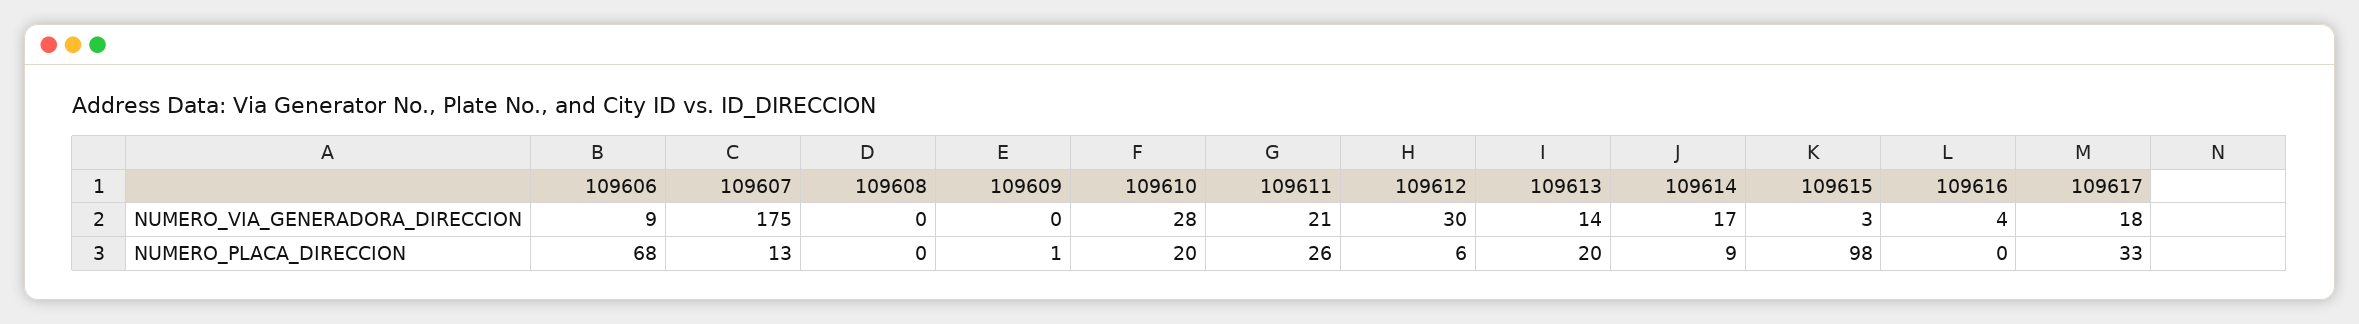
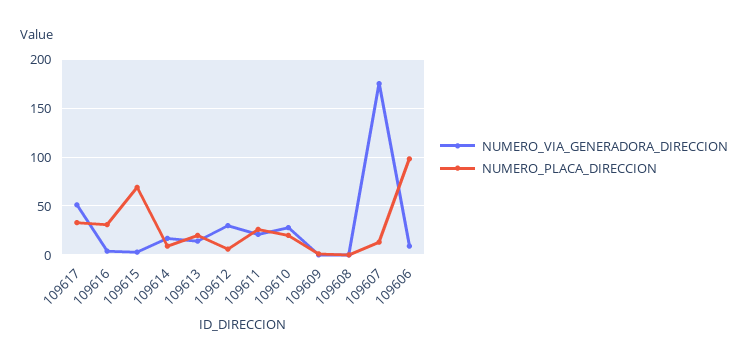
  {
    "NUMERO_VIA_GENERADORA_DIRECCION": {
      "109606": 9,
      "109607": 175,
      "109608": 0,
      "109609": 0,
      "109610": 28,
      "109611": 21,
      "109612": 30,
      "109613": 14,
      "109614": 17,
      "109615": 3,
      "109616": 4,
-     "109617": 18
+     "109617": 50
    },
    "NUMERO_PLACA_DIRECCION": {
-     "109606": 68,
+     "109606": 100,
      "109607": 13,
      "109608": 0,
      "109609": 1,
      "109610": 20,
      "109611": 26,
      "109612": 6,
      "109613": 20,
      "109614": 9,
-     "109615": 98,
+     "109615": 70,
-     "109616": 0,
+     "109616": 30,
      "109617": 33
    }
  }

